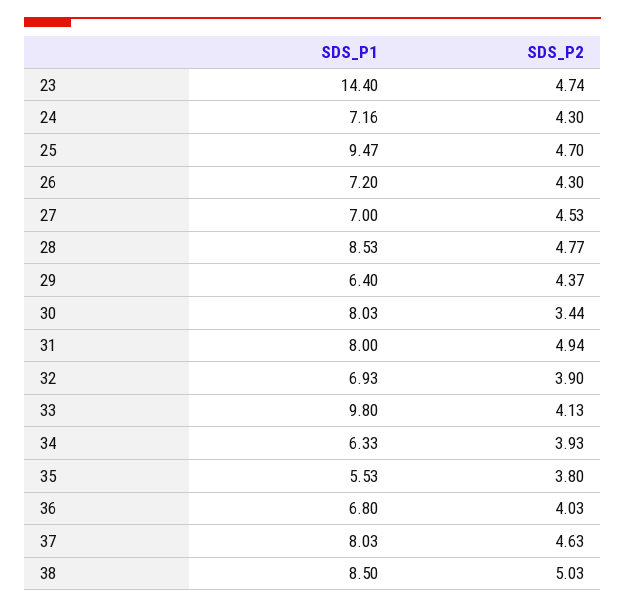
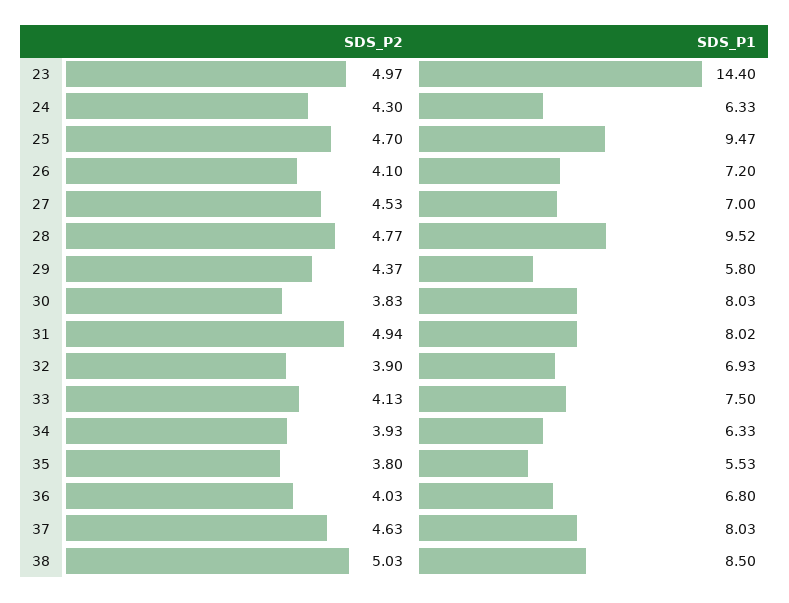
  {
    "SDS_P1": {
      "23": 14.4,
-     "24": 7.16,
+     "24": 6.33,
      "25": 9.47,
      "26": 7.2,
      "27": 7,
-     "28": 8.53,
+     "28": 9.52,
-     "29": 6.4,
+     "29": 5.8,
      "30": 8.03,
-     "31": 8,
+     "31": 8.02,
      "32": 6.93,
-     "33": 9.8,
+     "33": 7.5,
      "34": 6.33,
      "35": 5.53,
      "36": 6.8,
      "37": 8.03,
      "38": 8.5
    },
    "SDS_P2": {
-     "23": 4.74,
+     "23": 4.97,
      "24": 4.3,
      "25": 4.7,
-     "26": 4.3,
+     "26": 4.1,
      "27": 4.53,
      "28": 4.77,
      "29": 4.37,
-     "30": 3.44,
+     "30": 3.83,
      "31": 4.94,
      "32": 3.9,
      "33": 4.13,
      "34": 3.93,
      "35": 3.8,
      "36": 4.03,
      "37": 4.63,
      "38": 5.03
    }
  }

